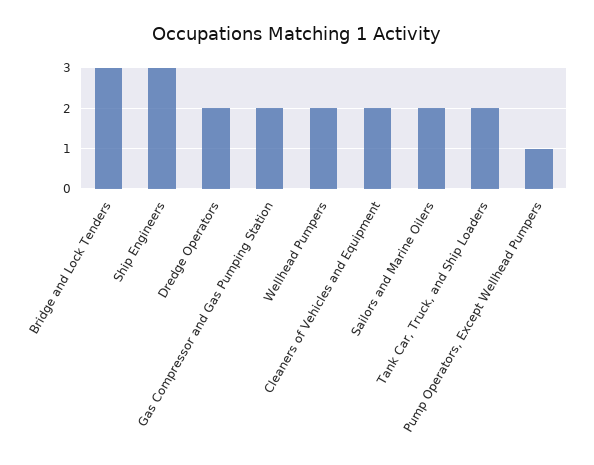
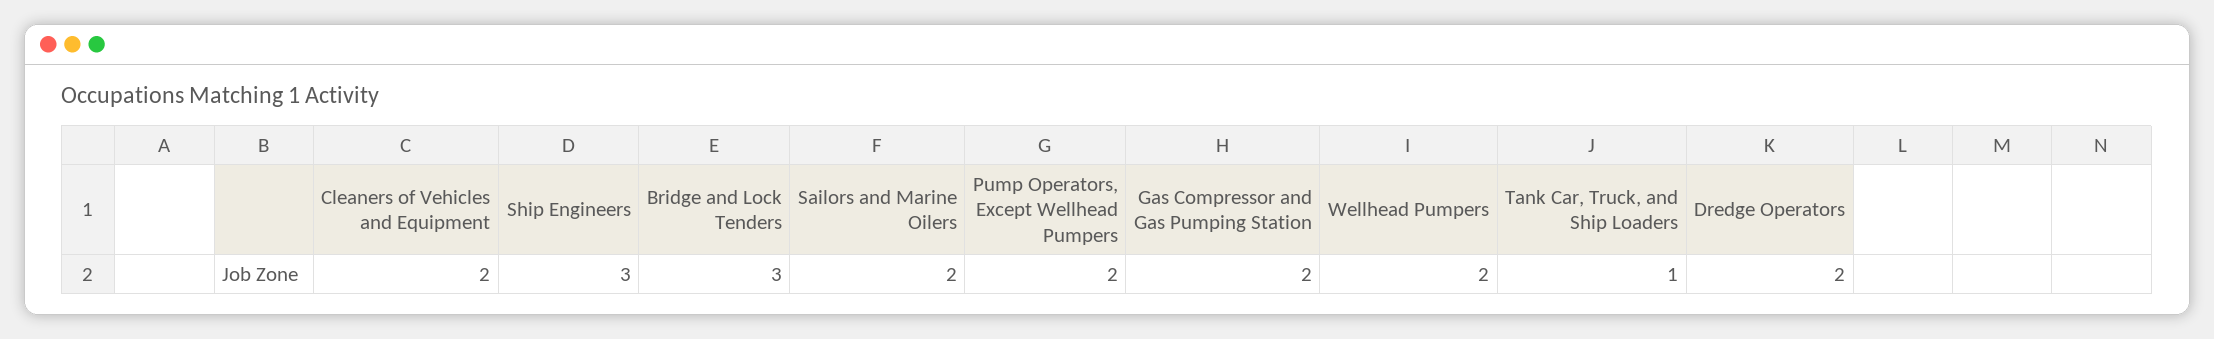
  {
    "Bridge and Lock Tenders": 3,
    "Ship Engineers": 3,
    "Dredge Operators": 2,
    "Gas Compressor and Gas Pumping Station": 2,
    "Wellhead Pumpers": 2,
    "Cleaners of Vehicles and Equipment": 2,
    "Sailors and Marine Oilers": 2,
-   "Tank Car, Truck, and Ship Loaders": 2,
+   "Tank Car, Truck, and Ship Loaders": 1,
-   "Pump Operators, Except Wellhead Pumpers": 1
+   "Pump Operators, Except Wellhead Pumpers": 2
  }

